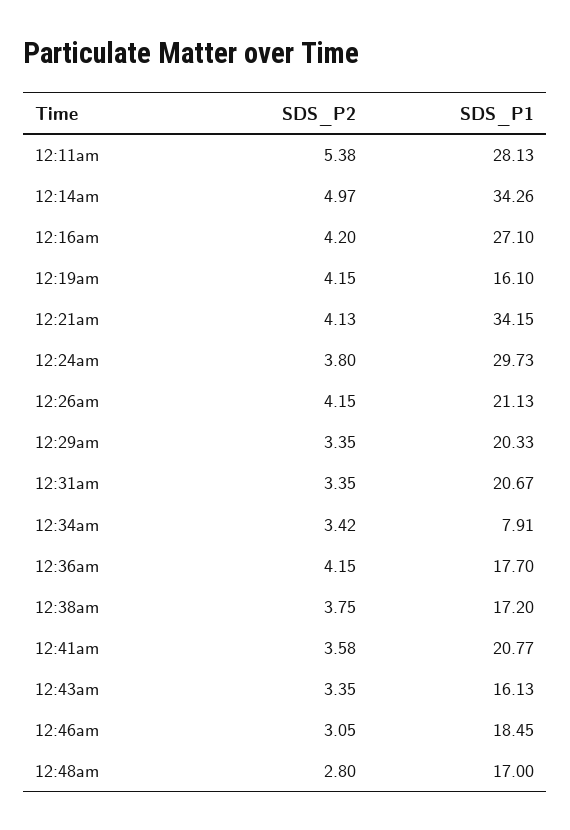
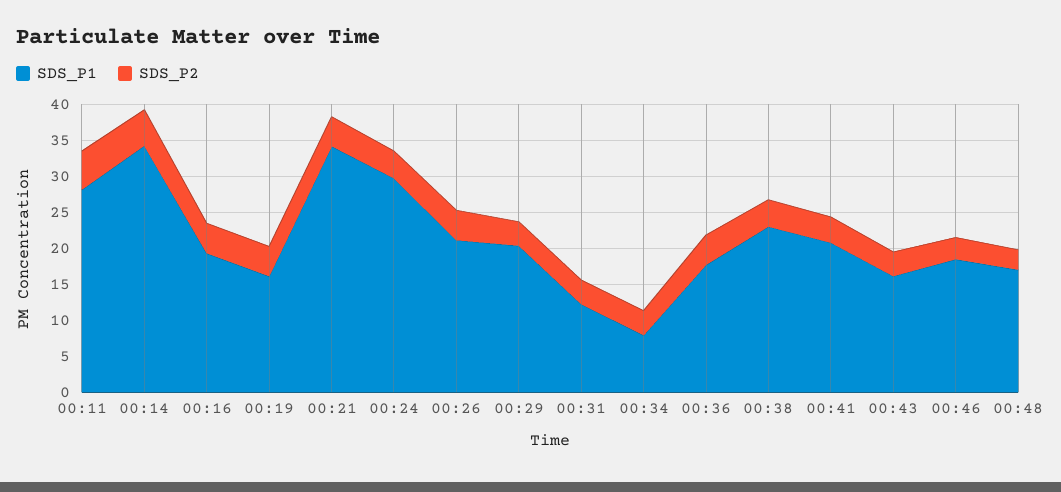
  {
    "SDS_P2": {
      "12:11am": 5.38,
      "12:14am": 4.97,
      "12:16am": 4.2,
      "12:19am": 4.15,
      "12:21am": 4.13,
      "12:24am": 3.8,
      "12:26am": 4.15,
      "12:29am": 3.35,
      "12:31am": 3.35,
      "12:34am": 3.42,
      "12:36am": 4.15,
      "12:38am": 3.75,
      "12:41am": 3.58,
      "12:43am": 3.35,
      "12:46am": 3.05,
      "12:48am": 2.8
    },
    "SDS_P1": {
      "12:11am": 28.13,
      "12:14am": 34.26,
-     "12:16am": 27.1,
+     "12:16am": 20,
      "12:19am": 16.1,
      "12:21am": 34.15,
      "12:24am": 29.73,
      "12:26am": 21.13,
      "12:29am": 20.33,
-     "12:31am": 20.67,
+     "12:31am": 12.5,
      "12:34am": 7.91,
      "12:36am": 17.7,
-     "12:38am": 17.2,
+     "12:38am": 22.5,
      "12:41am": 20.77,
      "12:43am": 16.13,
      "12:46am": 18.45,
      "12:48am": 17
    }
  }

